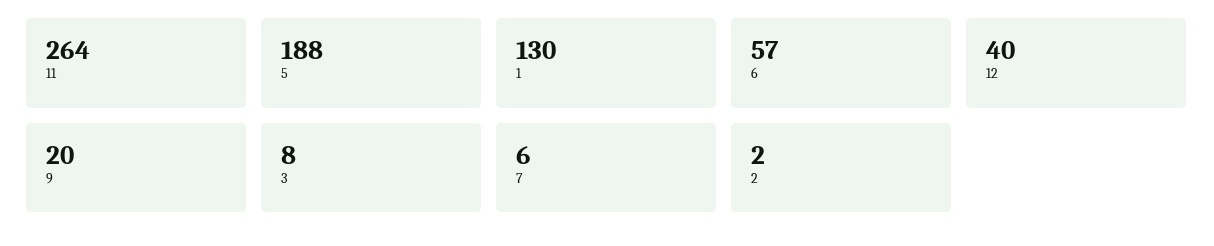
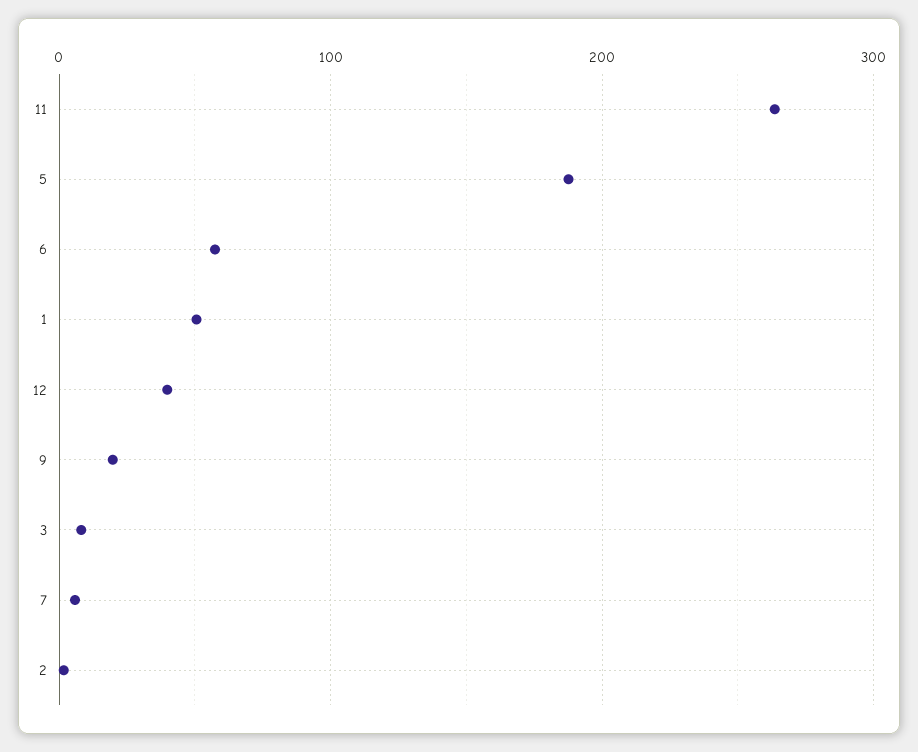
  {
    "11": 264,
    "5": 188,
-   "1": 130,
+   "1": 50,
    "6": 57,
    "12": 40,
    "9": 20,
    "3": 8,
    "7": 6,
    "2": 2
  }

